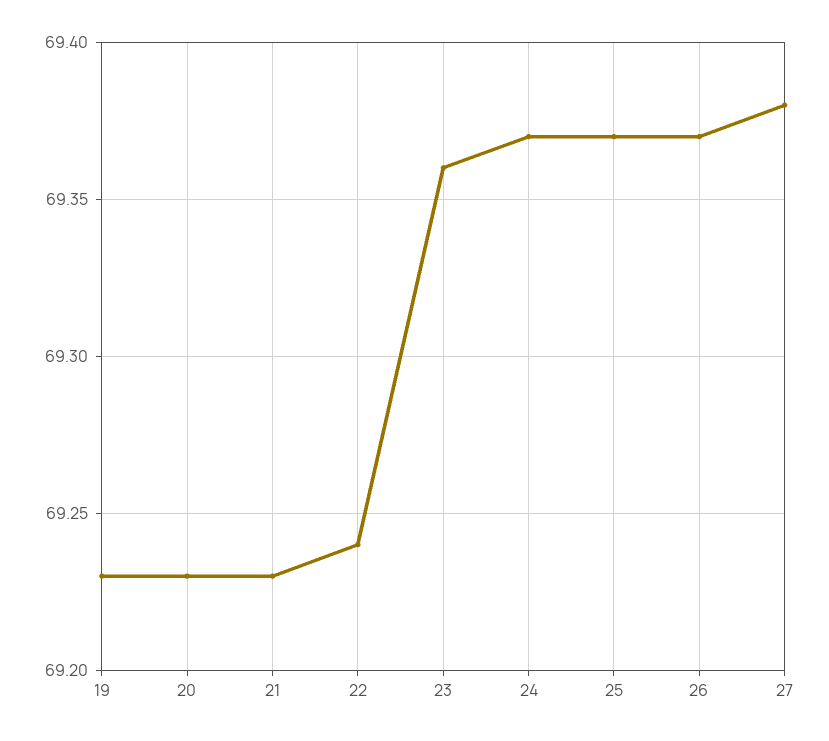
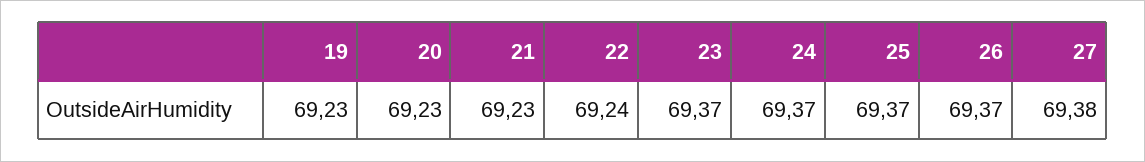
  {
    "19": 69.23,
    "20": 69.23,
    "21": 69.23,
    "22": 69.24,
-   "23": 69.36,
+   "23": 69.37,
    "24": 69.37,
    "25": 69.37,
    "26": 69.37,
    "27": 69.38
  }

